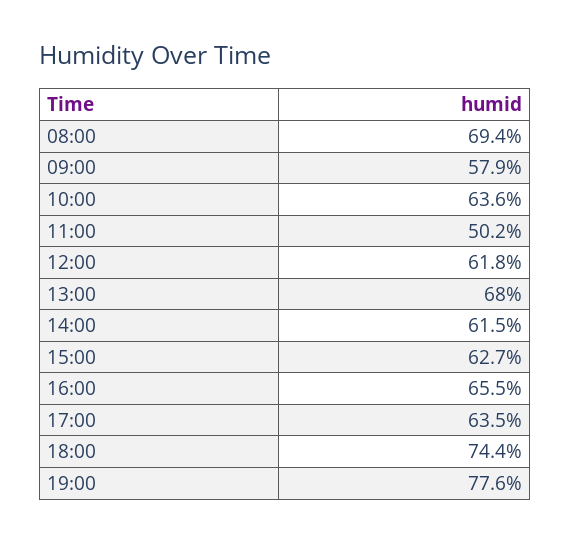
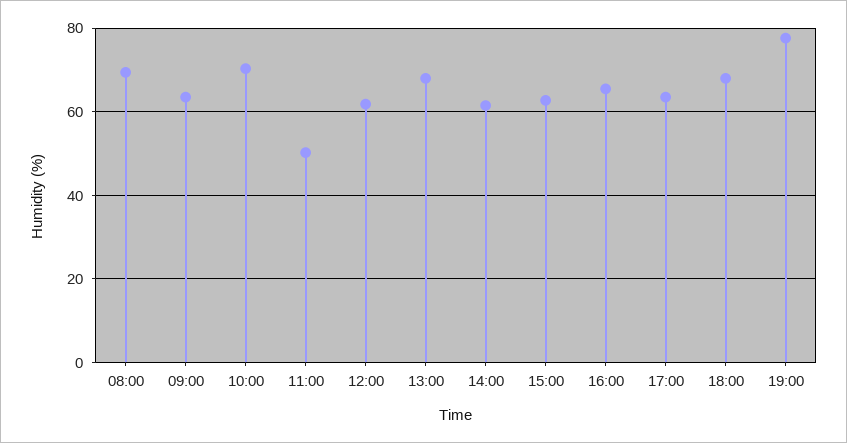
  {
    "08:00": 69.4,
-   "09:00": 57.9,
+   "09:00": 64,
-   "10:00": 63.6,
+   "10:00": 70,
    "11:00": 50.2,
    "12:00": 61.8,
    "13:00": 68,
    "14:00": 61.5,
    "15:00": 62.7,
    "16:00": 65.5,
    "17:00": 63.5,
-   "18:00": 74.4,
+   "18:00": 68,
    "19:00": 77.6
  }

